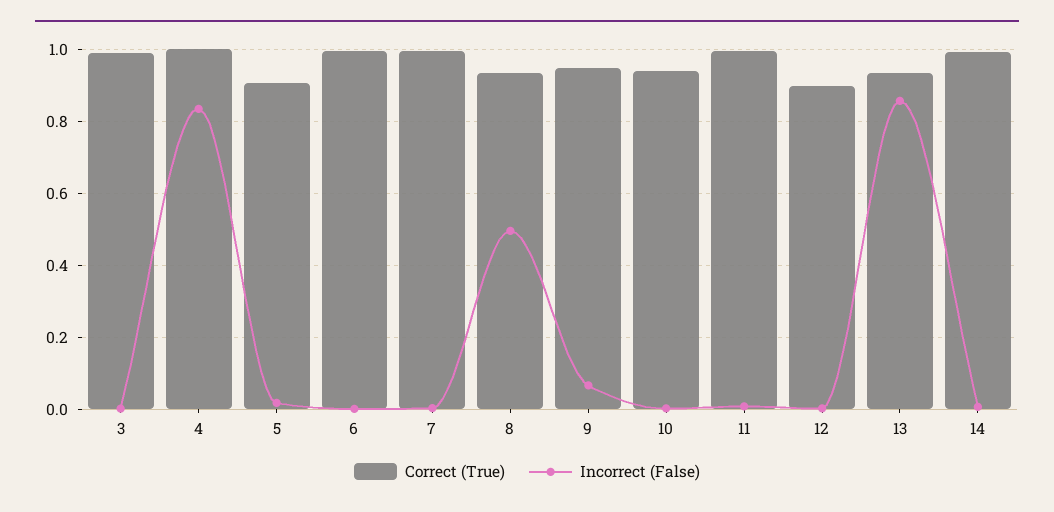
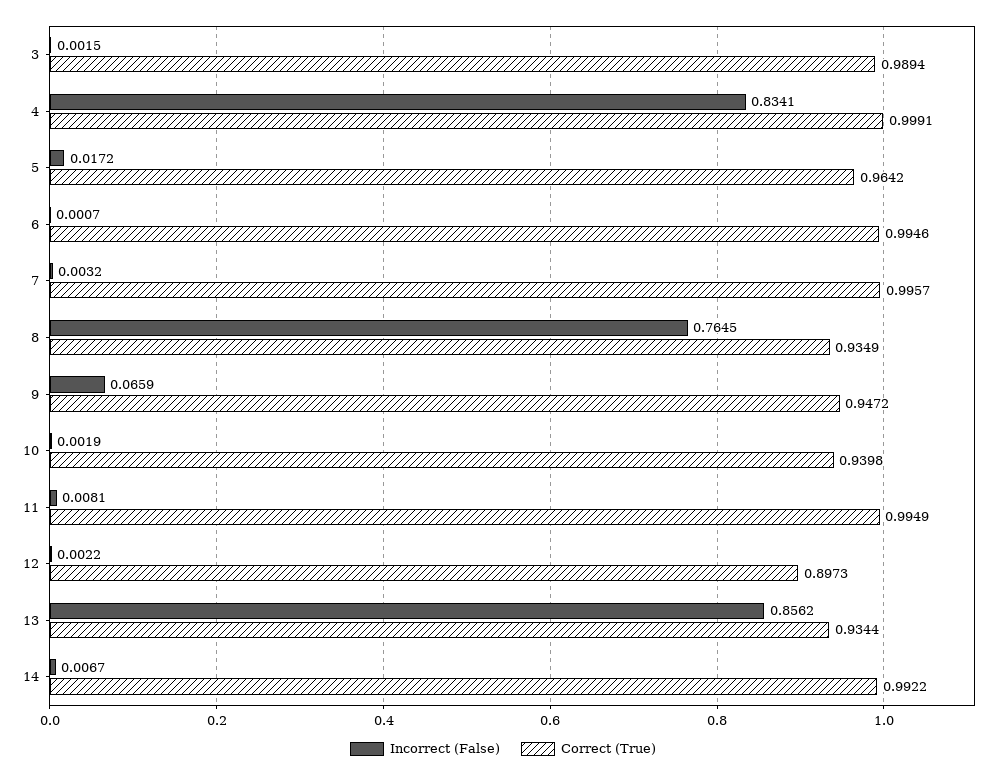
  {
    "Correct (True)": {
      "3": 0.9894,
      "4": 0.9991,
-     "5": 0.9,
+     "5": 0.9642,
      "6": 0.9946,
      "7": 0.9957,
      "8": 0.9349,
      "9": 0.9472,
      "10": 0.9398,
      "11": 0.9949,
      "12": 0.8973,
      "13": 0.9344,
      "14": 0.9922
    },
    "Incorrect (False)": {
      "3": 0.0015,
      "4": 0.8341,
      "5": 0.0172,
      "6": 0.0007,
      "7": 0.0032,
-     "8": 0.5,
+     "8": 0.7645,
      "9": 0.0659,
      "10": 0.0019,
      "11": 0.0081,
      "12": 0.0022,
      "13": 0.8562,
      "14": 0.0067
    }
  }

